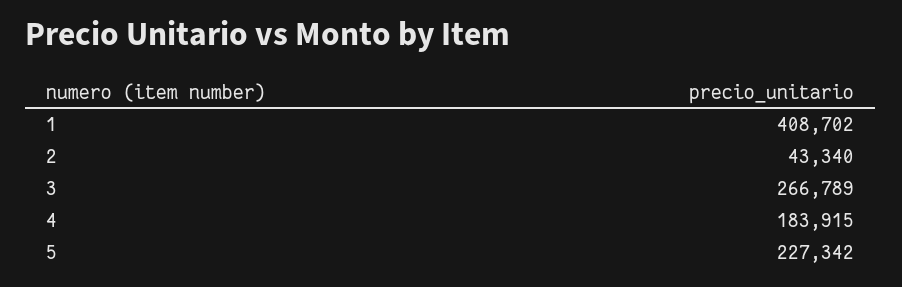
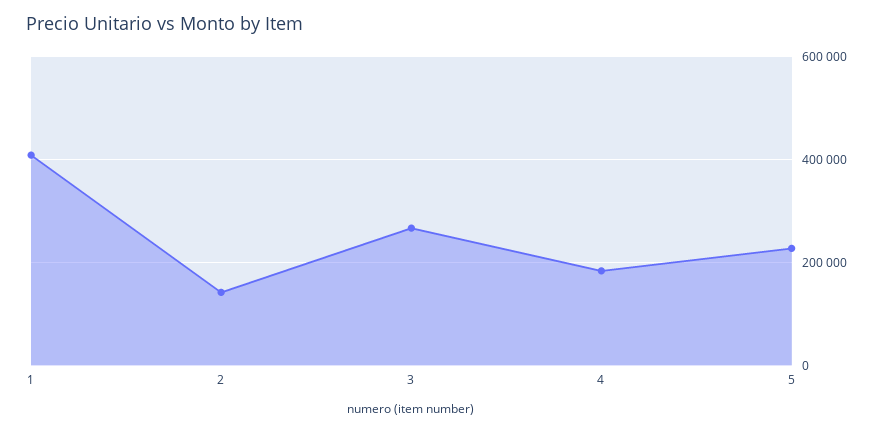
  {
    "1": 408702,
-   "2": 43340,
+   "2": 140000,
    "3": 266789,
    "4": 183915,
    "5": 227342
  }

